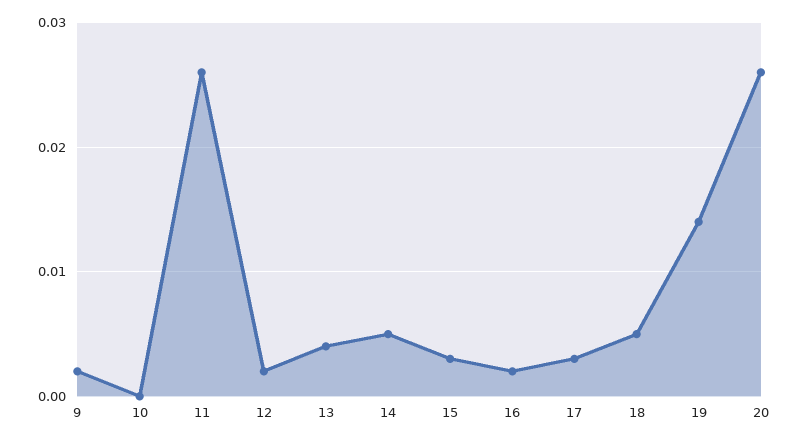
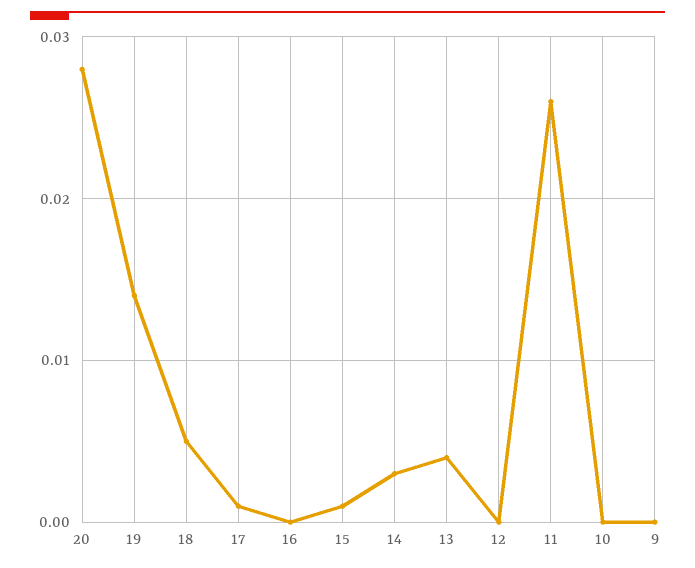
  {
-   "9": 0.002,
+   "9": 0,
    "10": 0,
    "11": 0.026,
-   "12": 0.002,
+   "12": 0,
    "13": 0.004,
-   "14": 0.005,
+   "14": 0.003,
-   "15": 0.003,
+   "15": 0.001,
-   "16": 0.002,
+   "16": 0,
-   "17": 0.003,
+   "17": 0.001,
    "18": 0.005,
    "19": 0.014,
-   "20": 0.026
+   "20": 0.028
  }

